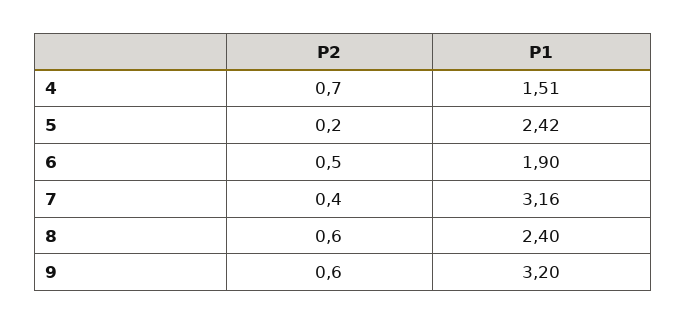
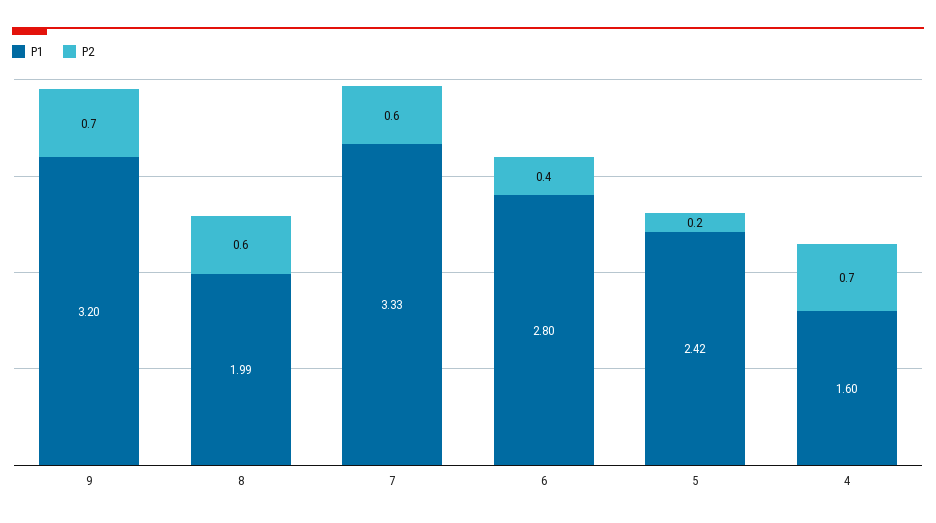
  {
    "P2": {
      "4": 0.7,
      "5": 0.2,
-     "6": 0.5,
+     "6": 0.4,
-     "7": 0.4,
+     "7": 0.6,
      "8": 0.6,
-     "9": 0.6
+     "9": 0.7
    },
    "P1": {
-     "4": 1.51,
+     "4": 1.6,
      "5": 2.42,
-     "6": 1.9,
+     "6": 2.8,
-     "7": 3.16,
+     "7": 3.33,
-     "8": 2.4,
+     "8": 1.99,
      "9": 3.2
    }
  }

